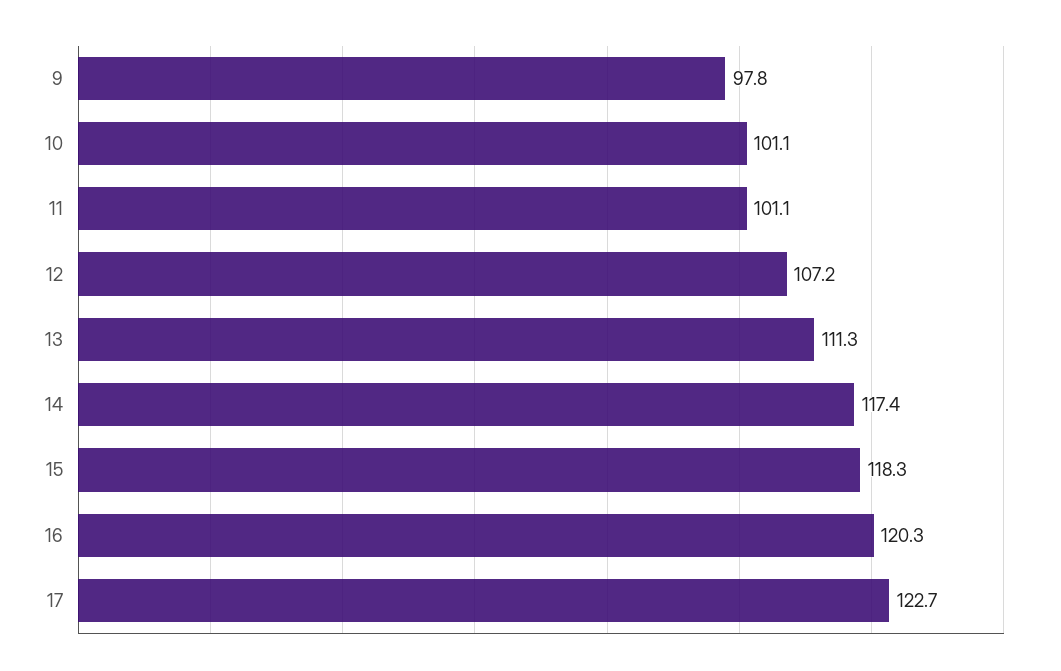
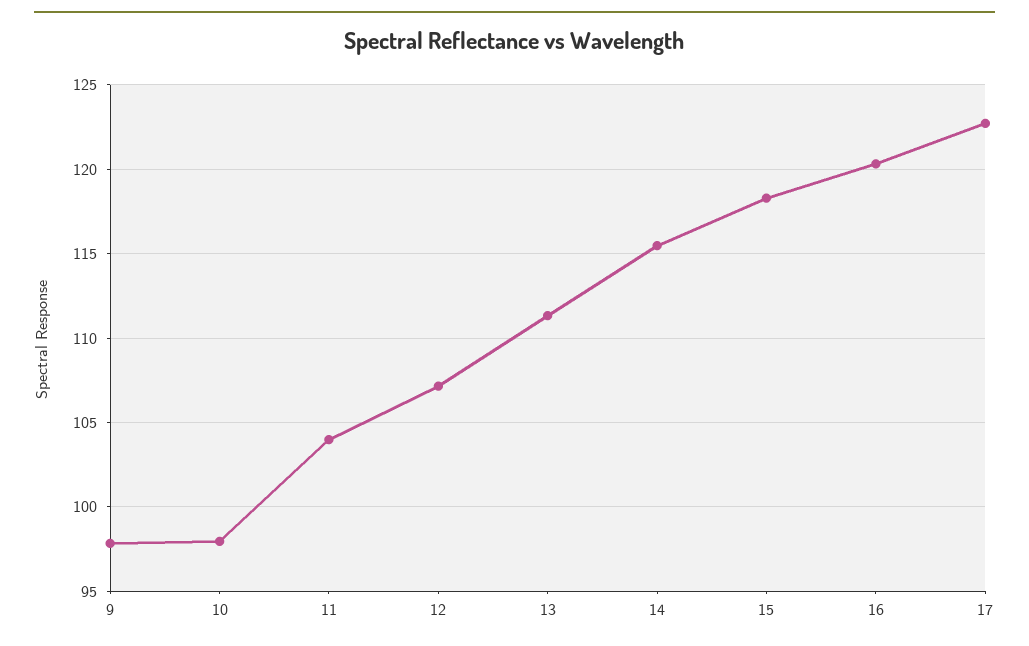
  {
    "9": 97.8,
-   "10": 101.1,
+   "10": 98,
-   "11": 101.1,
+   "11": 104,
    "12": 107.2,
    "13": 111.3,
-   "14": 117.4,
+   "14": 115.5,
    "15": 118.3,
    "16": 120.3,
    "17": 122.7
  }

